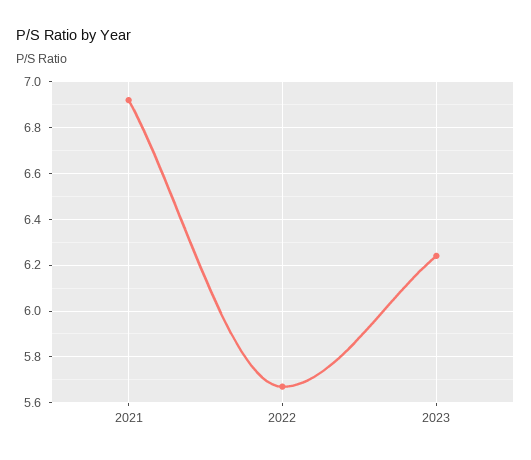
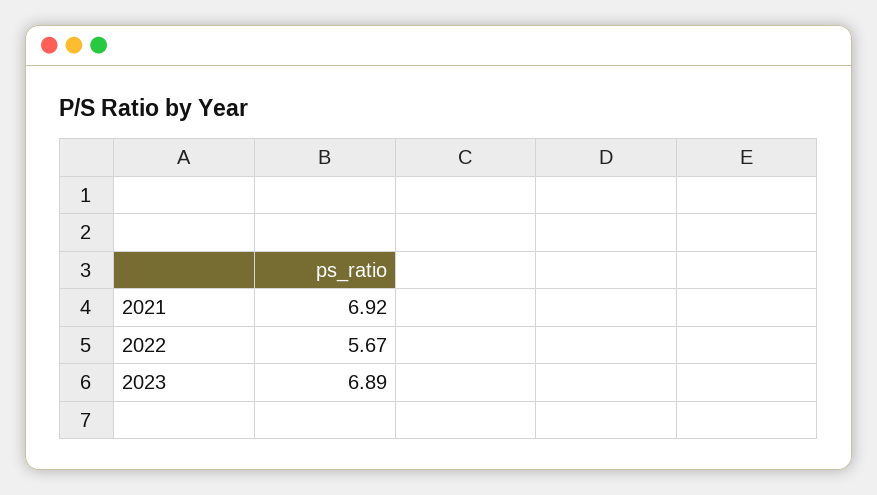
  {
    "2021": 6.92,
    "2022": 5.67,
-   "2023": 6.25
+   "2023": 6.89
  }

